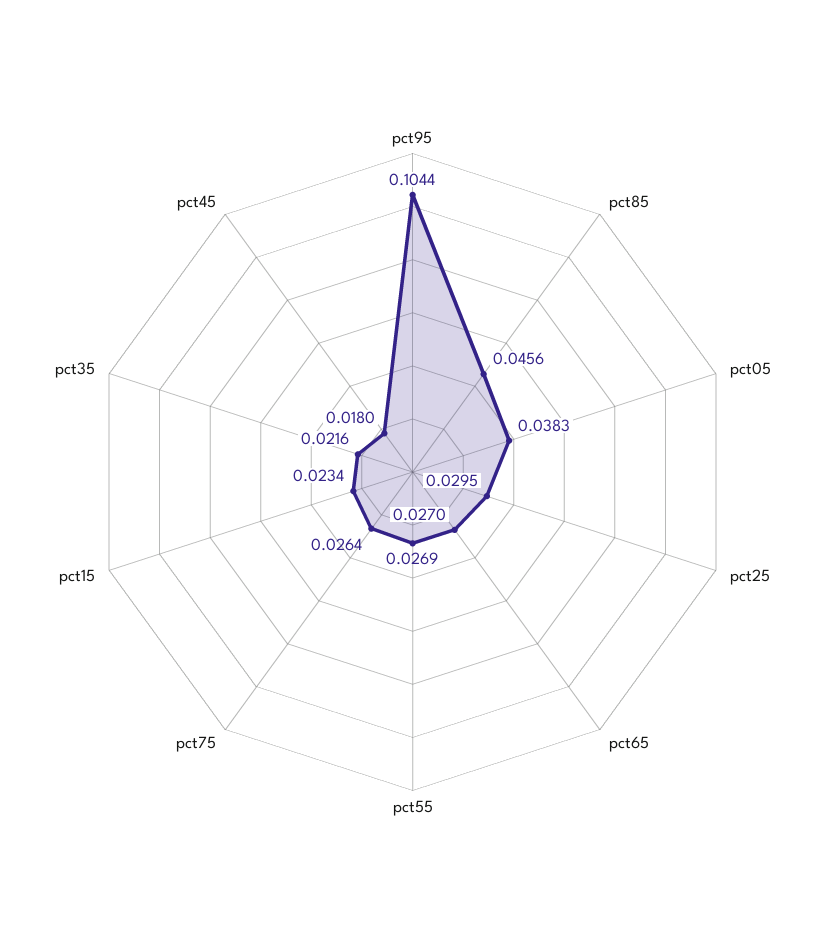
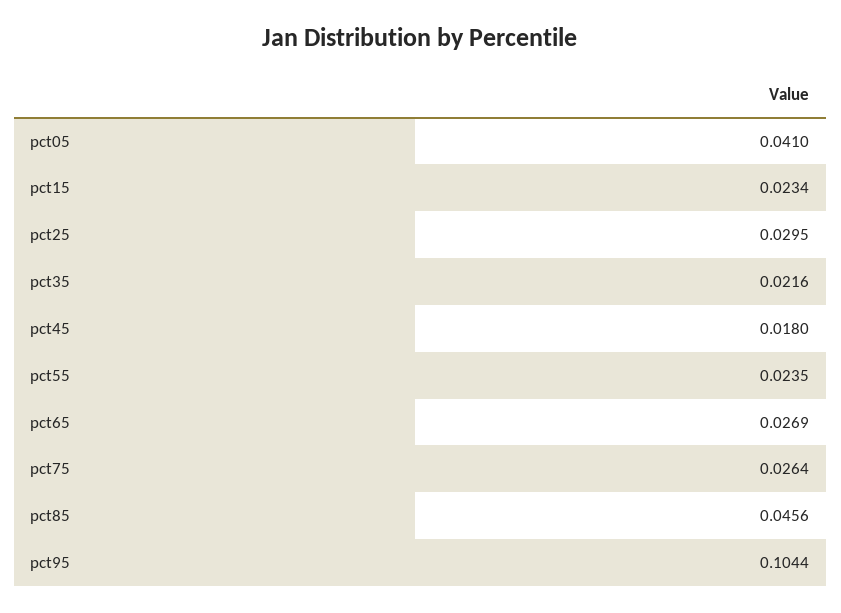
  {
    "pct95": 0.1044,
    "pct85": 0.0456,
-   "pct05": 0.0383,
+   "pct05": 0.041,
    "pct25": 0.0295,
-   "pct65": 0.027,
+   "pct65": 0.0269,
-   "pct55": 0.0269,
+   "pct55": 0.0235,
    "pct75": 0.0264,
    "pct15": 0.0234,
    "pct35": 0.0216,
    "pct45": 0.018
  }

